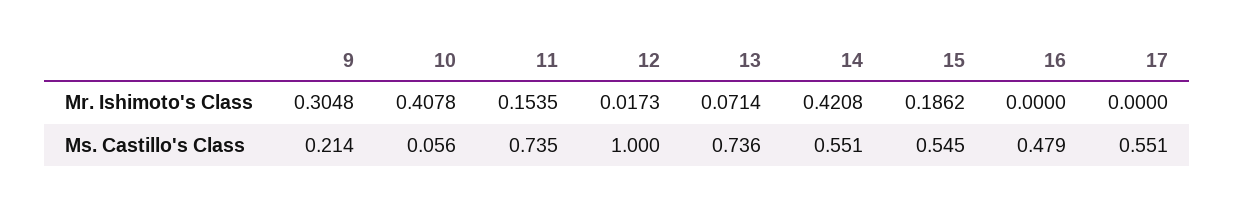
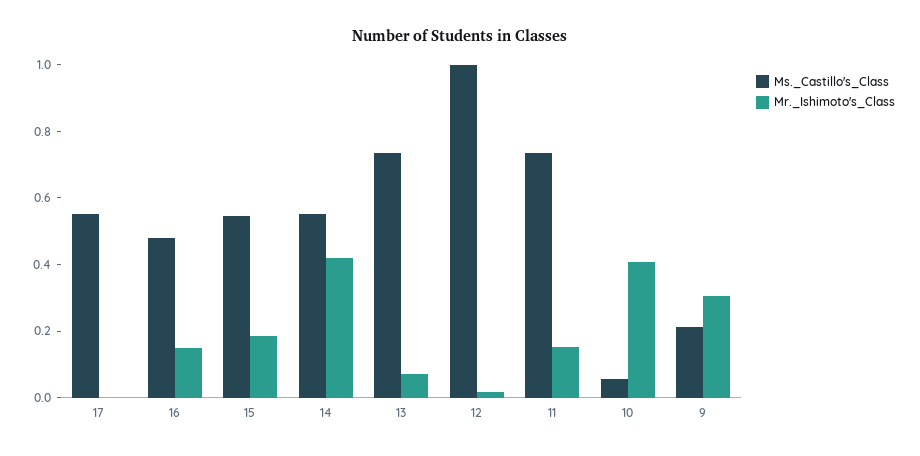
  {
    "Mr. Ishimoto's Class": {
      "9": 0.3048,
      "10": 0.4078,
      "11": 0.1535,
      "12": 0.0173,
      "13": 0.0714,
      "14": 0.4208,
      "15": 0.1862,
-     "16": 0,
+     "16": 0.15,
      "17": 0
    },
    "Ms. Castillo's Class": {
      "9": 0.214,
      "10": 0.056,
      "11": 0.735,
      "12": 1,
      "13": 0.736,
      "14": 0.551,
      "15": 0.545,
      "16": 0.479,
      "17": 0.551
    }
  }

